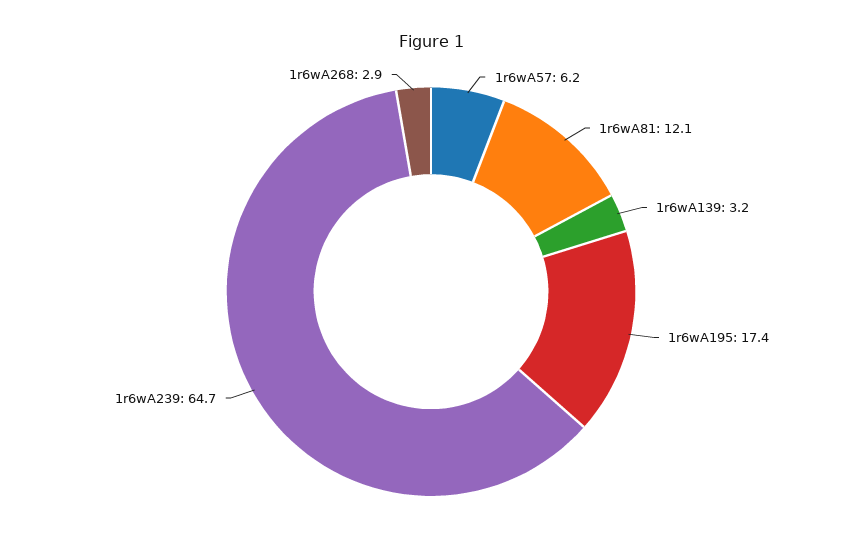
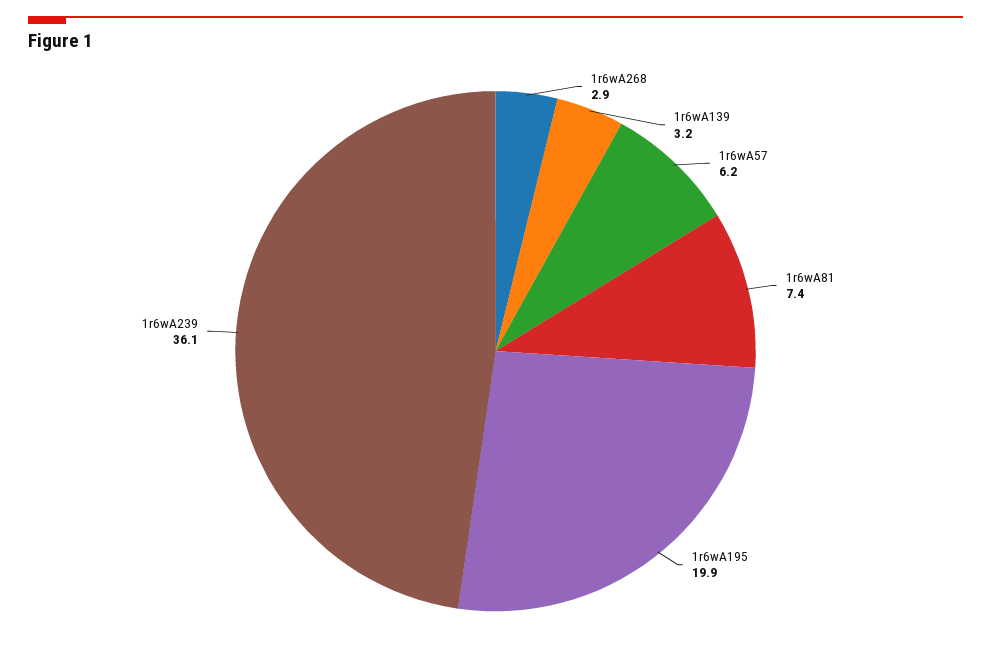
  {
    "1r6wA57": 6.2,
-   "1r6wA81": 12.1,
+   "1r6wA81": 7.4,
    "1r6wA139": 3.2,
-   "1r6wA195": 17.4,
+   "1r6wA195": 19.9,
-   "1r6wA239": 64.7,
+   "1r6wA239": 36.1,
    "1r6wA268": 2.9
  }

